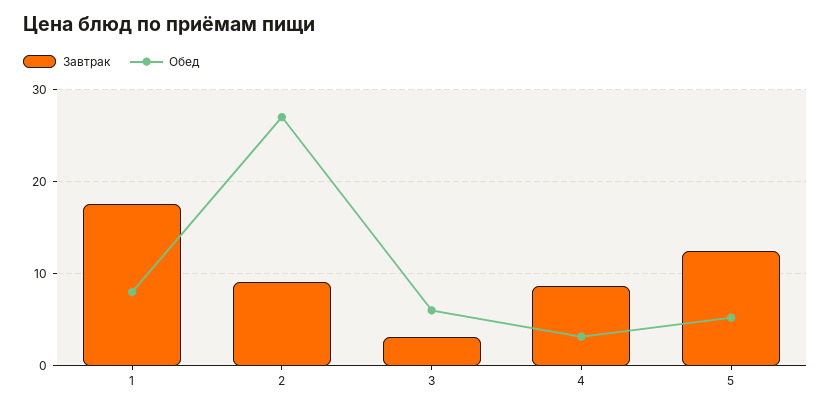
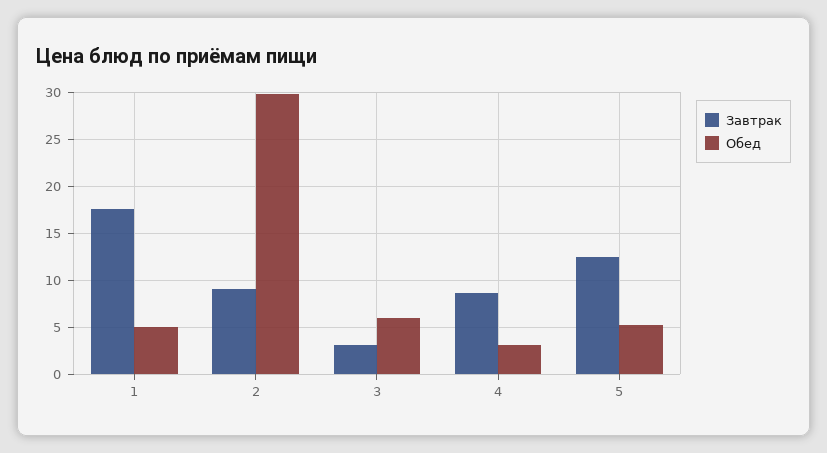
  {
    "Завтрак": {
      "1": 18,
      "2": 9,
      "3": 3,
      "4": 9,
      "5": 12
    },
    "Обед": {
-     "1": 8,
+     "1": 5,
-     "2": 27,
+     "2": 30,
      "3": 6,
      "4": 3,
      "5": 5
    }
  }

